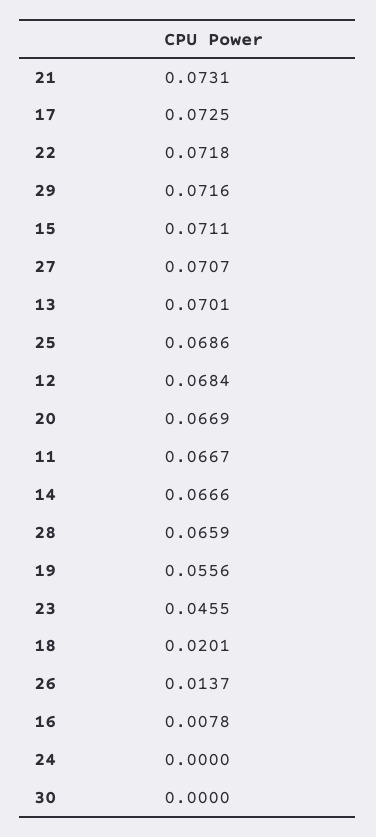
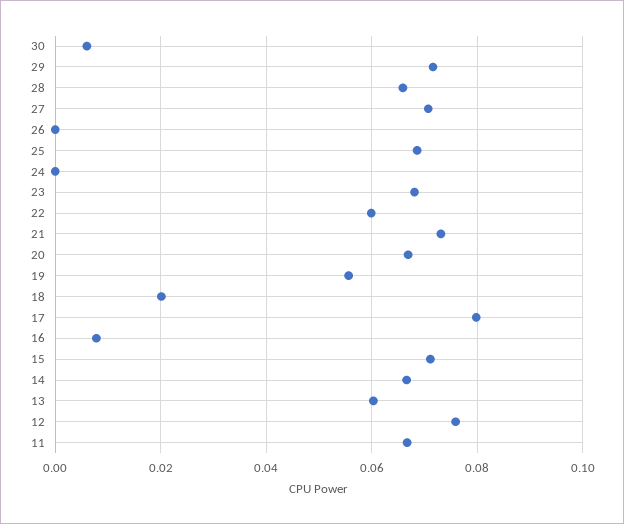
  {
    "21": 0.0731,
-   "17": 0.0725,
+   "17": 0.08,
-   "22": 0.0718,
+   "22": 0.06,
    "29": 0.0716,
    "15": 0.0711,
    "27": 0.0707,
-   "13": 0.0701,
+   "13": 0.06,
    "25": 0.0686,
-   "12": 0.0684,
+   "12": 0.076,
    "20": 0.0669,
    "11": 0.0667,
    "14": 0.0666,
    "28": 0.0659,
    "19": 0.0556,
-   "23": 0.0455,
+   "23": 0.068,
    "18": 0.0201,
-   "26": 0.0137,
+   "26": 0,
    "16": 0.0078,
    "24": 0,
-   "30": 0
+   "30": 0.006
  }

